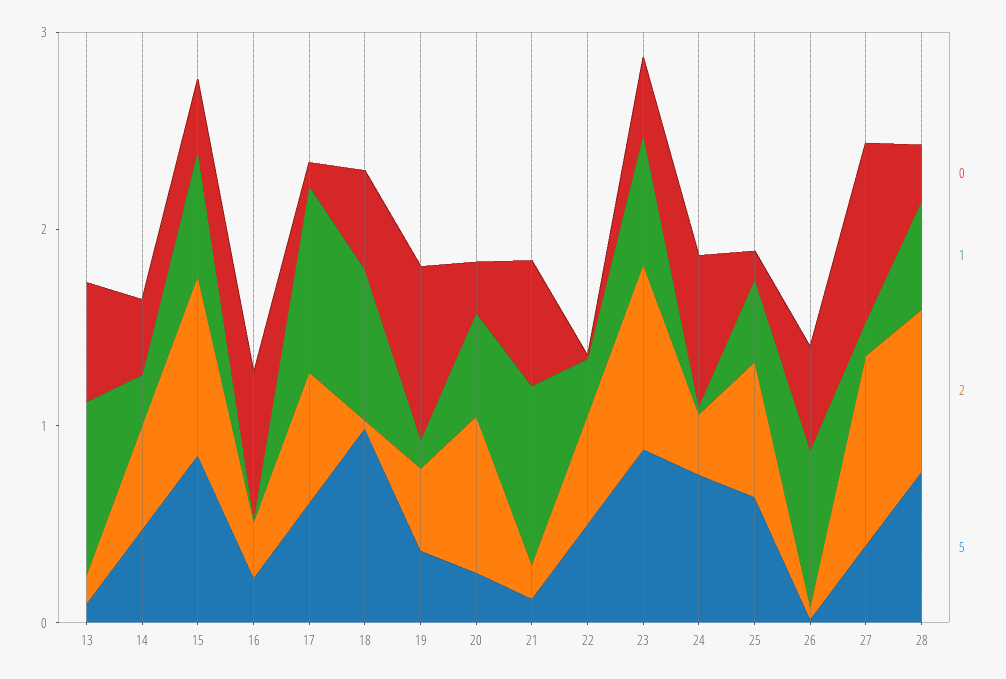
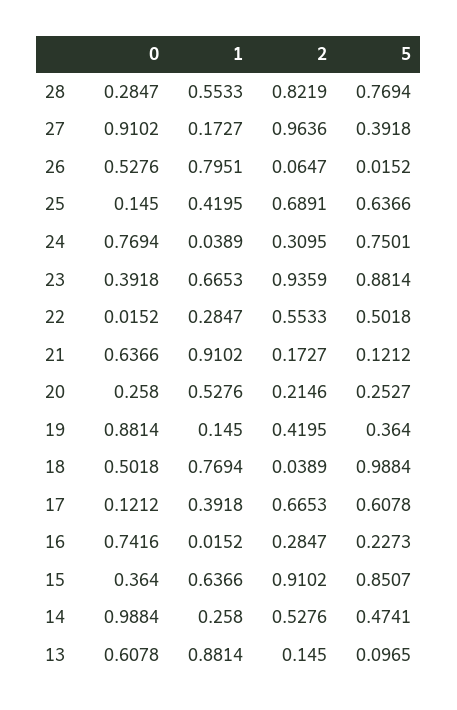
  {
    "0": {
      "13": 0.6078,
-     "14": 0.4,
+     "14": 0.9884,
      "15": 0.364,
      "16": 0.7416,
      "17": 0.1212,
      "18": 0.5018,
      "19": 0.8814,
      "20": 0.258,
      "21": 0.6366,
      "22": 0.0152,
      "23": 0.3918,
      "24": 0.7694,
      "25": 0.145,
      "26": 0.5276,
      "27": 0.9102,
      "28": 0.2847
    },
    "1": {
      "13": 0.8814,
      "14": 0.258,
      "15": 0.6366,
      "16": 0.0152,
-     "17": 1,
+     "17": 0.3918,
      "18": 0.7694,
      "19": 0.145,
      "20": 0.5276,
      "21": 0.9102,
      "22": 0.2847,
      "23": 0.6653,
      "24": 0.0389,
      "25": 0.4195,
      "26": 0.7951,
      "27": 0.1727,
      "28": 0.5533
    },
    "2": {
      "13": 0.145,
      "14": 0.5276,
      "15": 0.9102,
      "16": 0.2847,
      "17": 0.6653,
      "18": 0.0389,
      "19": 0.4195,
-     "20": 0.8,
+     "20": 0.2146,
      "21": 0.1727,
      "22": 0.5533,
      "23": 0.9359,
      "24": 0.3095,
      "25": 0.6891,
      "26": 0.0647,
      "27": 0.9636,
      "28": 0.8219
    },
    "5": {
      "13": 0.0965,
      "14": 0.4741,
      "15": 0.8507,
      "16": 0.2273,
      "17": 0.6078,
      "18": 0.9884,
      "19": 0.364,
      "20": 0.2527,
      "21": 0.1212,
      "22": 0.5018,
      "23": 0.8814,
      "24": 0.7501,
      "25": 0.6366,
      "26": 0.0152,
      "27": 0.3918,
      "28": 0.7694
    }
  }

